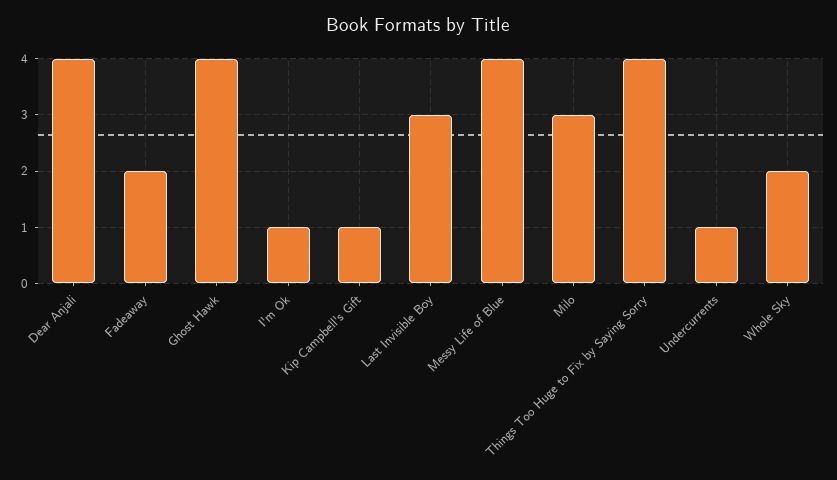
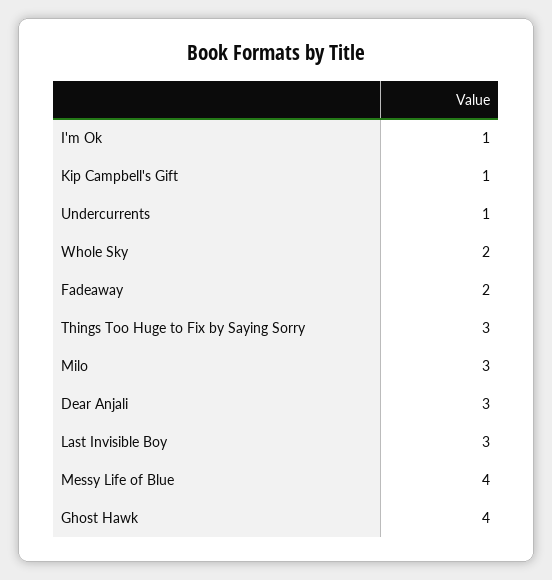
  {
-   "Dear Anjali": 4,
+   "Dear Anjali": 3,
    "Fadeaway": 2,
    "Ghost Hawk": 4,
    "I'm Ok": 1,
    "Kip Campbell's Gift": 1,
    "Last Invisible Boy": 3,
    "Messy Life of Blue": 4,
    "Milo": 3,
-   "Things Too Huge to Fix by Saying Sorry": 4,
+   "Things Too Huge to Fix by Saying Sorry": 3,
    "Undercurrents": 1,
    "Whole Sky": 2
  }

